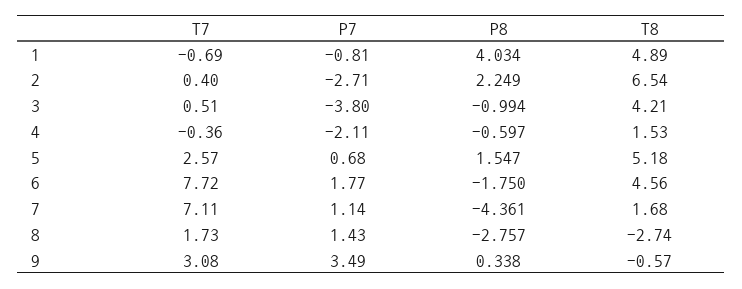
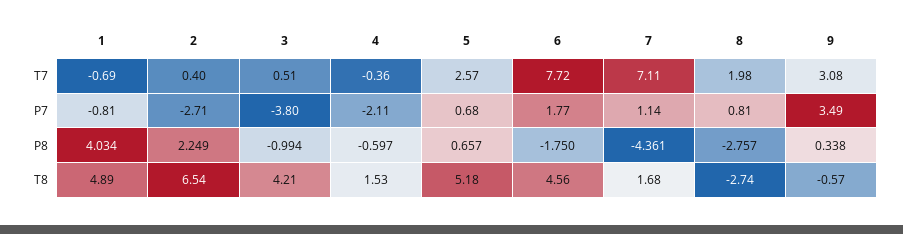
  {
    "T7": {
      "1": -0.69,
      "2": 0.4,
      "3": 0.51,
      "4": -0.36,
      "5": 2.57,
      "6": 7.72,
      "7": 7.11,
-     "8": 1.73,
+     "8": 1.98,
      "9": 3.08
    },
    "P7": {
      "1": -0.81,
      "2": -2.71,
      "3": -3.8,
      "4": -2.11,
      "5": 0.68,
      "6": 1.77,
      "7": 1.14,
-     "8": 1.43,
+     "8": 0.81,
      "9": 3.49
    },
    "P8": {
      "1": 4.034,
      "2": 2.249,
      "3": -0.994,
      "4": -0.597,
-     "5": 1.547,
+     "5": 0.657,
      "6": -1.75,
      "7": -4.361,
      "8": -2.757,
      "9": 0.338
    },
    "T8": {
      "1": 4.89,
      "2": 6.54,
      "3": 4.21,
      "4": 1.53,
      "5": 5.18,
      "6": 4.56,
      "7": 1.68,
      "8": -2.74,
      "9": -0.57
    }
  }

